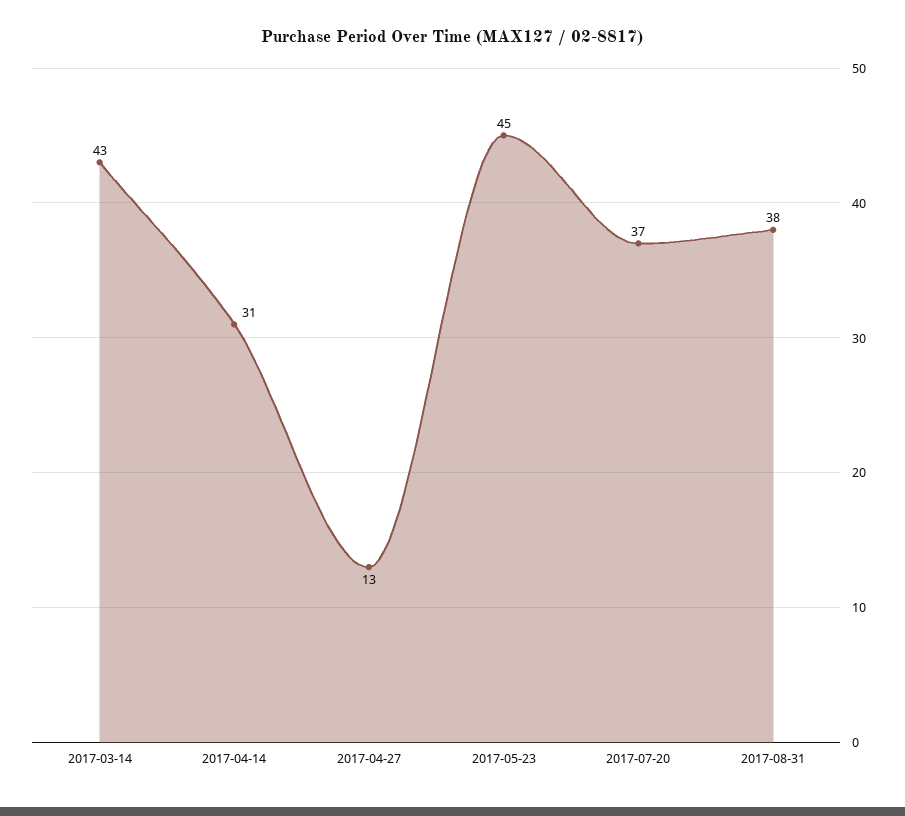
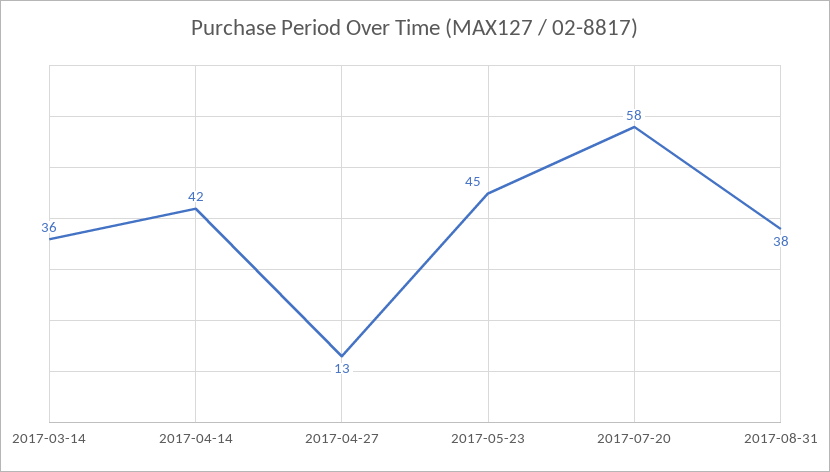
  {
-   "2017-03-14": 43,
+   "2017-03-14": 36,
-   "2017-04-14": 31,
+   "2017-04-14": 42,
    "2017-04-27": 13,
    "2017-05-23": 45,
-   "2017-07-20": 37,
+   "2017-07-20": 58,
    "2017-08-31": 38
  }

